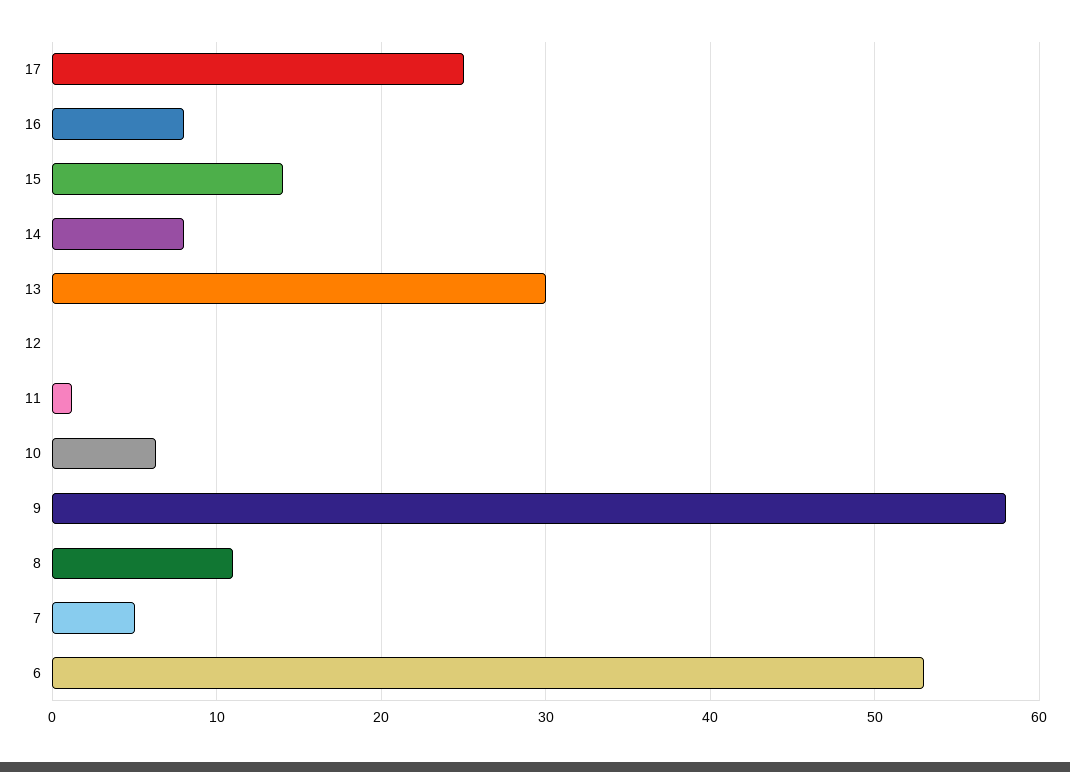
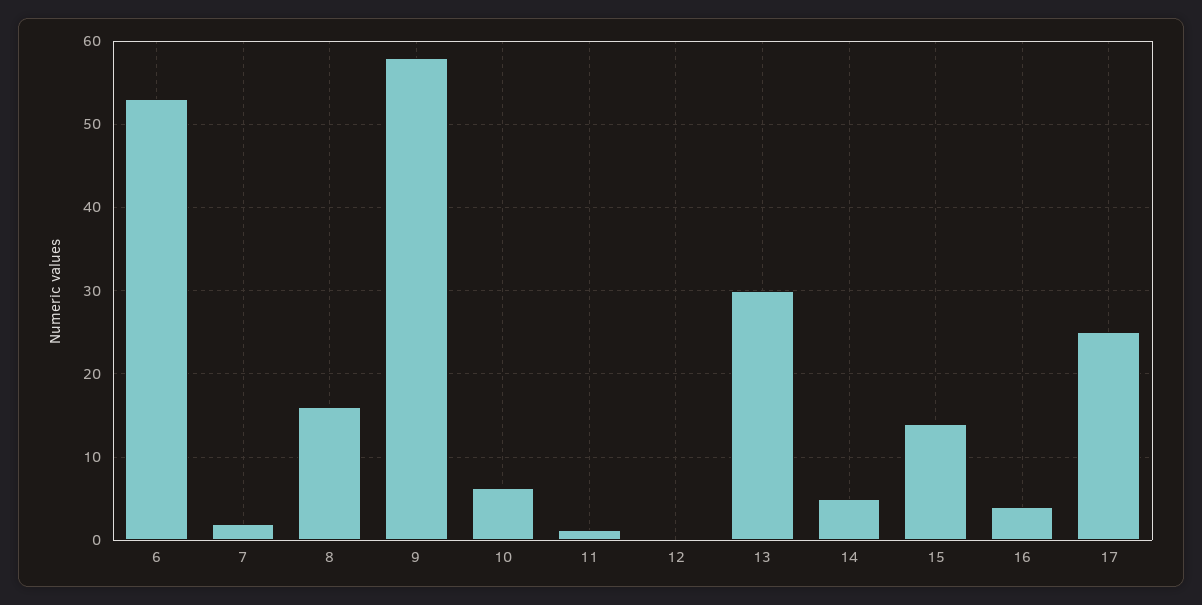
  {
    "17": 25,
-   "16": 8,
+   "16": 4,
    "15": 14,
-   "14": 8,
+   "14": 5,
    "13": 30,
    "12": 0,
    "11": 1,
    "10": 6,
    "9": 58,
-   "8": 11,
+   "8": 16,
-   "7": 5,
+   "7": 2,
    "6": 53
  }

